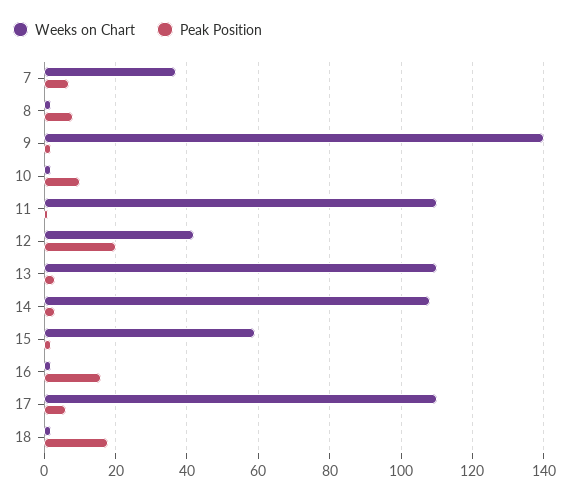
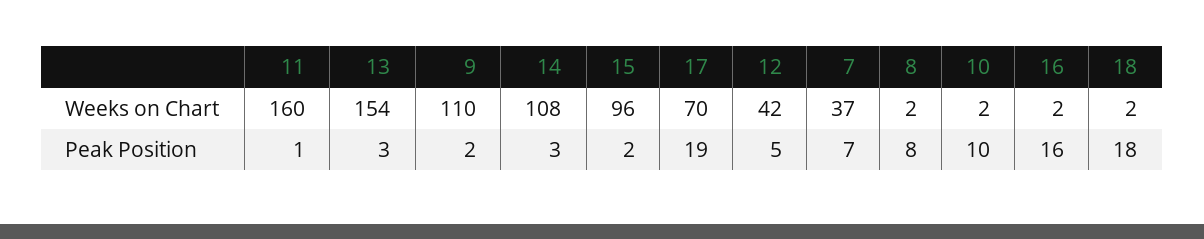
  {
    "Weeks on Chart": {
      "7": 37,
      "8": 2,
-     "9": 140,
+     "9": 110,
      "10": 2,
-     "11": 110,
+     "11": 160,
      "12": 42,
-     "13": 110,
+     "13": 154,
      "14": 108,
-     "15": 60,
+     "15": 96,
      "16": 2,
-     "17": 110,
+     "17": 70,
      "18": 2
    },
    "Peak Position": {
      "7": 7,
      "8": 8,
      "9": 2,
      "10": 10,
      "11": 1,
-     "12": 20,
+     "12": 5,
      "13": 3,
      "14": 3,
      "15": 2,
      "16": 16,
-     "17": 5,
+     "17": 19,
      "18": 18
    }
  }

